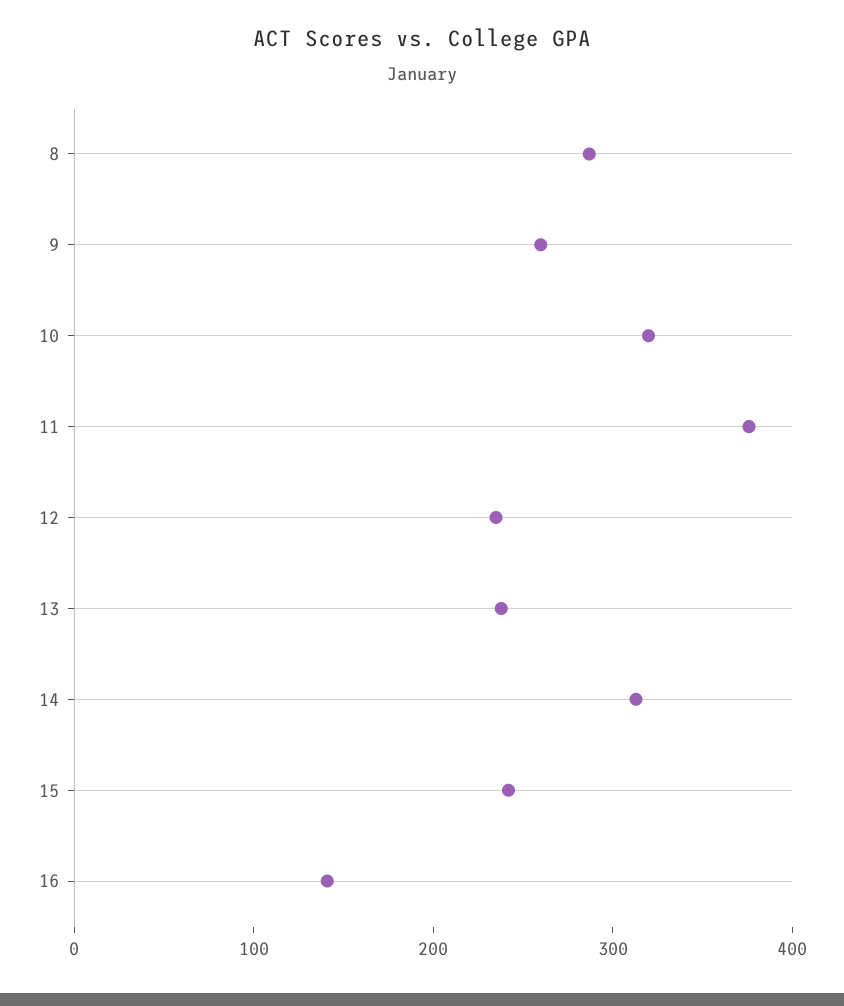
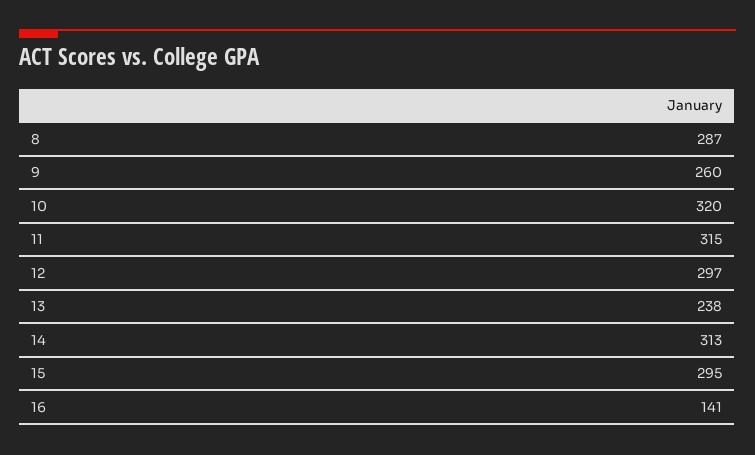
  {
    "8": 287,
    "9": 260,
    "10": 320,
-   "11": 380,
+   "11": 315,
-   "12": 240,
+   "12": 297,
    "13": 238,
    "14": 313,
-   "15": 240,
+   "15": 295,
    "16": 141
  }

